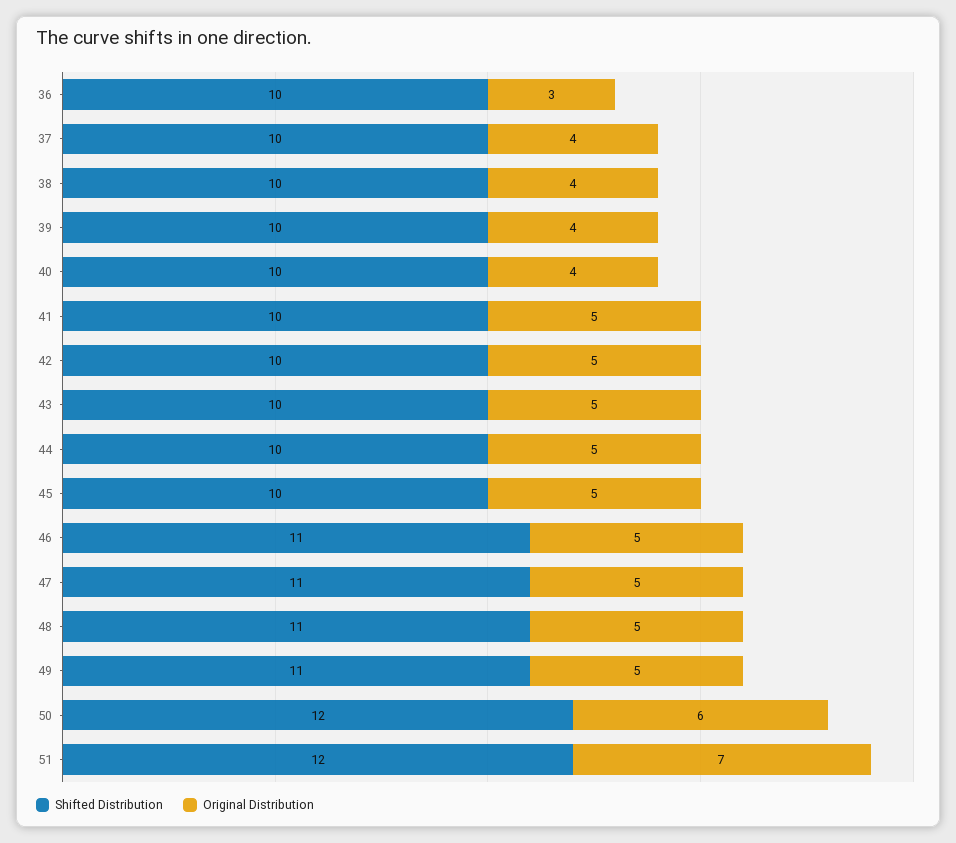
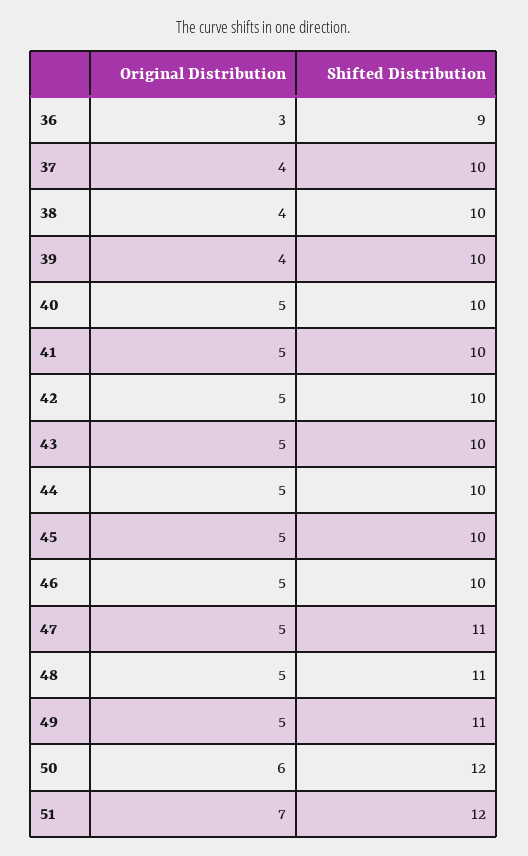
  {
    "Shifted Distribution": {
-     "36": 10,
+     "36": 9,
      "37": 10,
      "38": 10,
      "39": 10,
      "40": 10,
      "41": 10,
      "42": 10,
      "43": 10,
      "44": 10,
      "45": 10,
-     "46": 11,
+     "46": 10,
      "47": 11,
      "48": 11,
      "49": 11,
      "50": 12,
      "51": 12
    },
    "Original Distribution": {
      "36": 3,
      "37": 4,
      "38": 4,
      "39": 4,
-     "40": 4,
+     "40": 5,
      "41": 5,
      "42": 5,
      "43": 5,
      "44": 5,
      "45": 5,
      "46": 5,
      "47": 5,
      "48": 5,
      "49": 5,
      "50": 6,
      "51": 7
    }
  }

